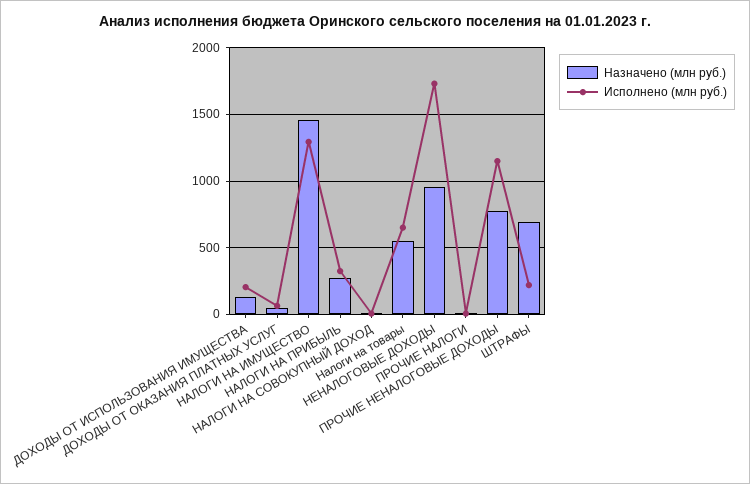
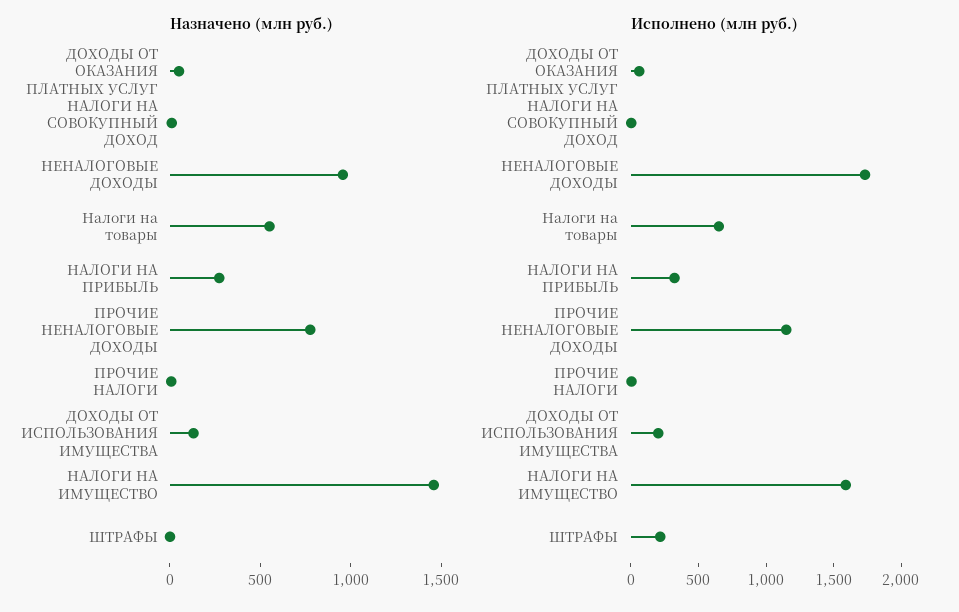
  {
    "Назначено (млн руб.)": {
      "ДОХОДЫ ОТ ИСПОЛЬЗОВАНИЯ ИМУЩЕСТВА": 150,
      "ДОХОДЫ ОТ ОКАЗАНИЯ ПЛАТНЫХ УСЛУГ": 50,
      "НАЛОГИ НА ИМУЩЕСТВО": 1450,
      "НАЛОГИ НА ПРИБЫЛЬ": 250,
      "НАЛОГИ НА СОВОКУПНЫЙ ДОХОД": 0,
      "Налоги на товары": 550,
      "НЕНАЛОГОВЫЕ ДОХОДЫ": 950,
      "ПРОЧИЕ НАЛОГИ": 0,
      "ПРОЧИЕ НЕНАЛОГОВЫЕ ДОХОДЫ": 800,
-     "ШТРАФЫ": 700
+     "ШТРАФЫ": 0
    },
    "Исполнено (млн руб.)": {
      "ДОХОДЫ ОТ ИСПОЛЬЗОВАНИЯ ИМУЩЕСТВА": 200,
      "ДОХОДЫ ОТ ОКАЗАНИЯ ПЛАТНЫХ УСЛУГ": 50,
-     "НАЛОГИ НА ИМУЩЕСТВО": 1300,
+     "НАЛОГИ НА ИМУЩЕСТВО": 1600,
      "НАЛОГИ НА ПРИБЫЛЬ": 300,
      "НАЛОГИ НА СОВОКУПНЫЙ ДОХОД": 0,
      "Налоги на товары": 650,
      "НЕНАЛОГОВЫЕ ДОХОДЫ": 1750,
      "ПРОЧИЕ НАЛОГИ": 0,
      "ПРОЧИЕ НЕНАЛОГОВЫЕ ДОХОДЫ": 1150,
      "ШТРАФЫ": 200
    }
  }

